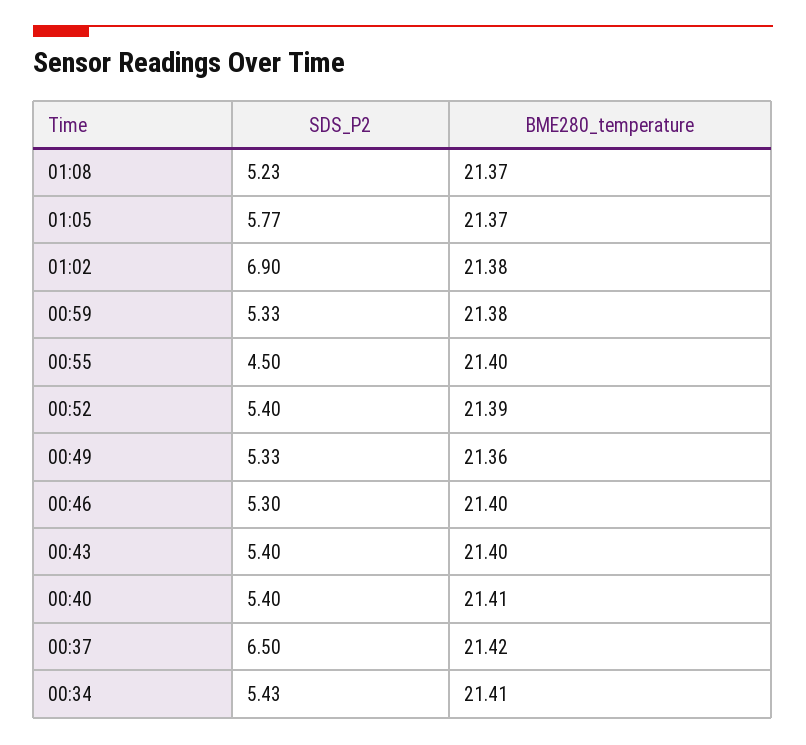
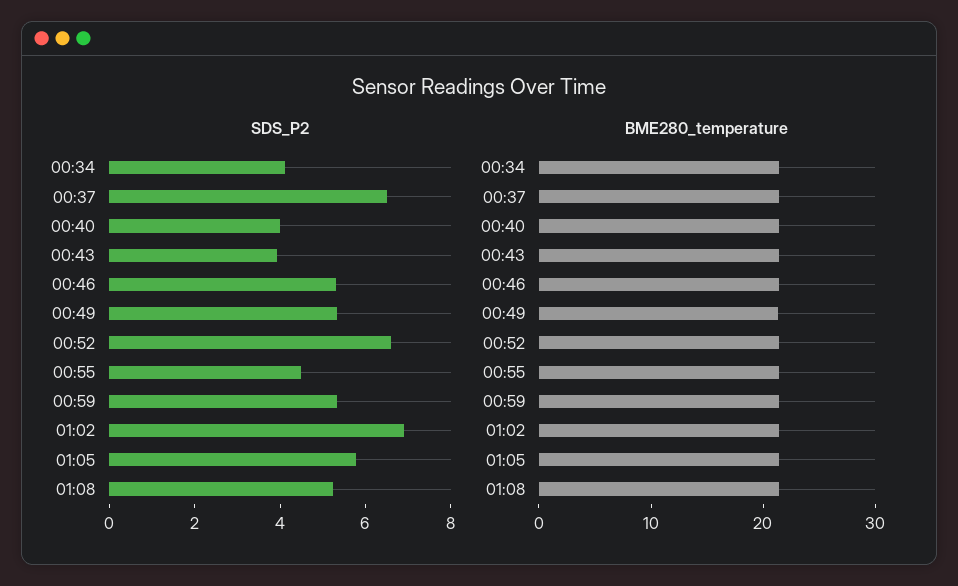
  {
    "SDS_P2": {
      "01:08": 5.23,
      "01:05": 5.77,
      "01:02": 6.9,
      "00:59": 5.33,
      "00:55": 4.5,
-     "00:52": 5.4,
+     "00:52": 6.5,
      "00:49": 5.33,
      "00:46": 5.3,
-     "00:43": 5.4,
+     "00:43": 4,
-     "00:40": 5.4,
+     "00:40": 4,
      "00:37": 6.5,
-     "00:34": 5.43
+     "00:34": 4
    },
    "BME280_temperature": {
      "01:08": 21.37,
      "01:05": 21.37,
      "01:02": 21.38,
      "00:59": 21.38,
      "00:55": 21.4,
      "00:52": 21.39,
      "00:49": 21.36,
      "00:46": 21.4,
      "00:43": 21.4,
      "00:40": 21.41,
      "00:37": 21.42,
      "00:34": 21.41
    }
  }

